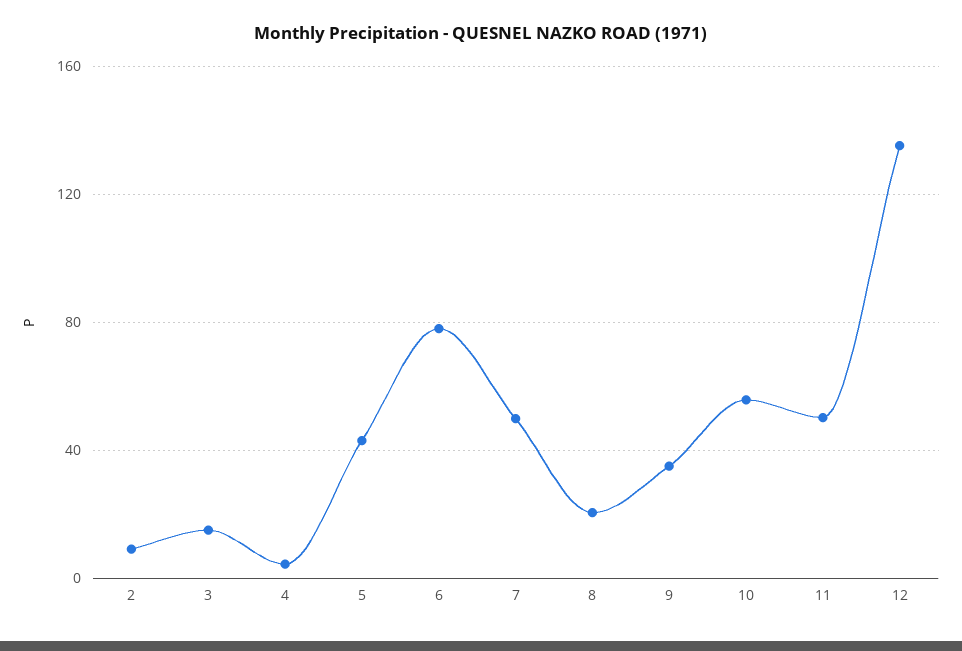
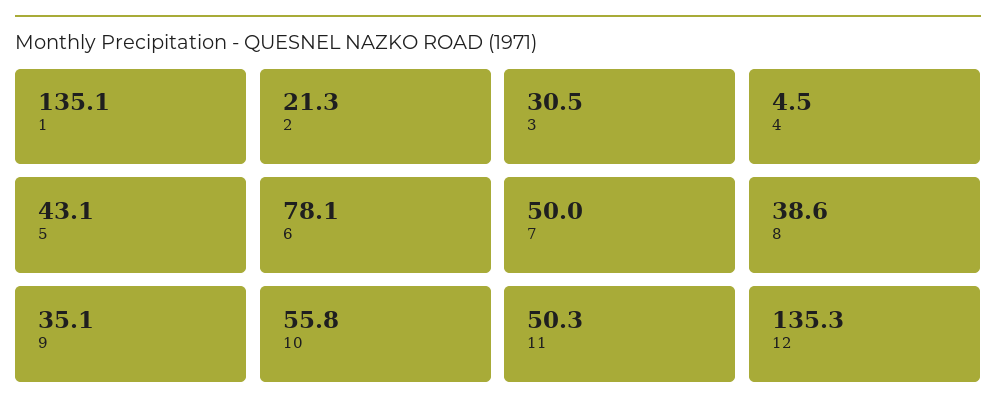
  {
-   "2": 10,
+   "2": 21.3,
-   "3": 15,
+   "3": 30.5,
    "4": 4.5,
    "5": 43.1,
    "6": 78.1,
    "7": 50,
-   "8": 20,
+   "8": 38.6,
    "9": 35.1,
    "10": 55.8,
    "11": 50.3,
-   "12": 135.3
+   "12": 135.3,
+   "1": 135.1
  }

